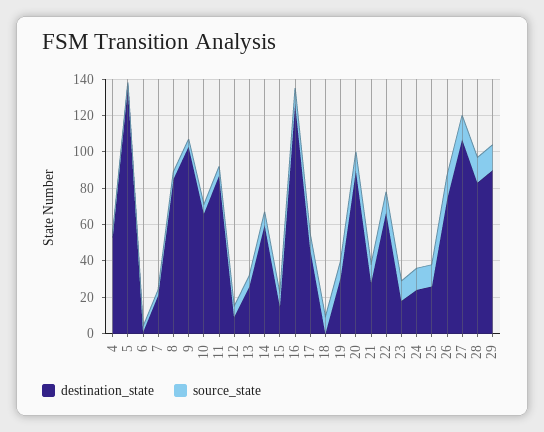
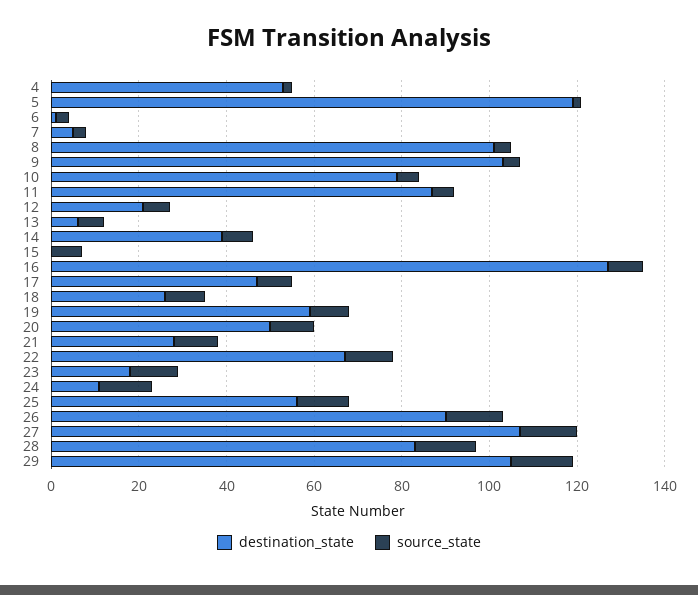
  {
    "destination_state": {
      "4": 55,
-     "5": 135,
+     "5": 120,
      "6": 0,
-     "7": 20,
+     "7": 5,
-     "8": 85,
+     "8": 100,
      "9": 105,
-     "10": 65,
+     "10": 80,
      "11": 85,
-     "12": 10,
+     "12": 20,
-     "13": 25,
+     "13": 5,
-     "14": 60,
+     "14": 40,
-     "15": 15,
+     "15": 0,
      "16": 125,
      "17": 45,
-     "18": 0,
+     "18": 25,
-     "19": 30,
+     "19": 60,
-     "20": 90,
+     "20": 50,
      "21": 30,
      "22": 65,
      "23": 20,
-     "24": 25,
+     "24": 10,
-     "25": 25,
+     "25": 55,
-     "26": 75,
+     "26": 90,
      "27": 105,
      "28": 85,
-     "29": 90
+     "29": 105
    },
    "source_state": {
      "4": 0,
      "5": 0,
      "6": 5,
      "7": 5,
      "8": 5,
      "9": 5,
      "10": 5,
      "11": 5,
      "12": 5,
      "13": 5,
      "14": 5,
      "15": 5,
      "16": 10,
      "17": 10,
      "18": 10,
      "19": 10,
      "20": 10,
      "21": 10,
      "22": 10,
      "23": 10,
      "24": 10,
      "25": 10,
      "26": 15,
      "27": 15,
      "28": 15,
      "29": 15
    }
  }

